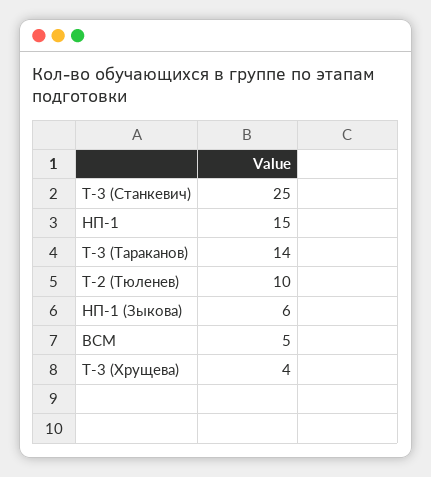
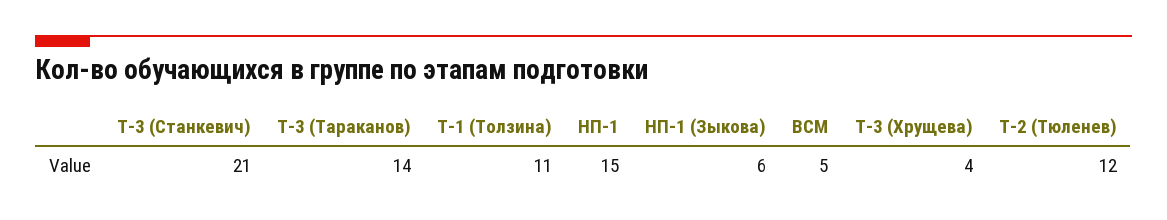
  {
-   "Т-3 (Станкевич)": 25,
+   "Т-3 (Станкевич)": 21,
    "НП-1": 15,
    "Т-3 (Тараканов)": 14,
-   "Т-2 (Тюленев)": 10,
+   "Т-2 (Тюленев)": 12,
    "НП-1 (Зыкова)": 6,
    "ВСМ": 5,
-   "Т-3 (Хрущева)": 4
+   "Т-3 (Хрущева)": 4,
+   "Т-1 (Толзина)": 11
  }

